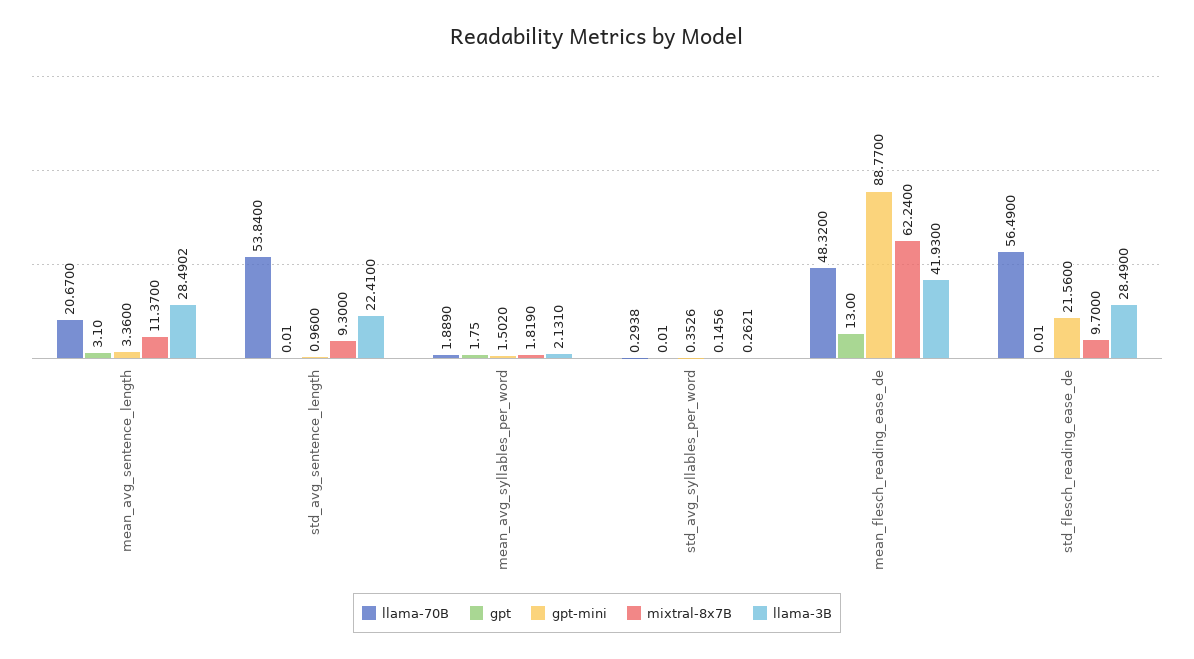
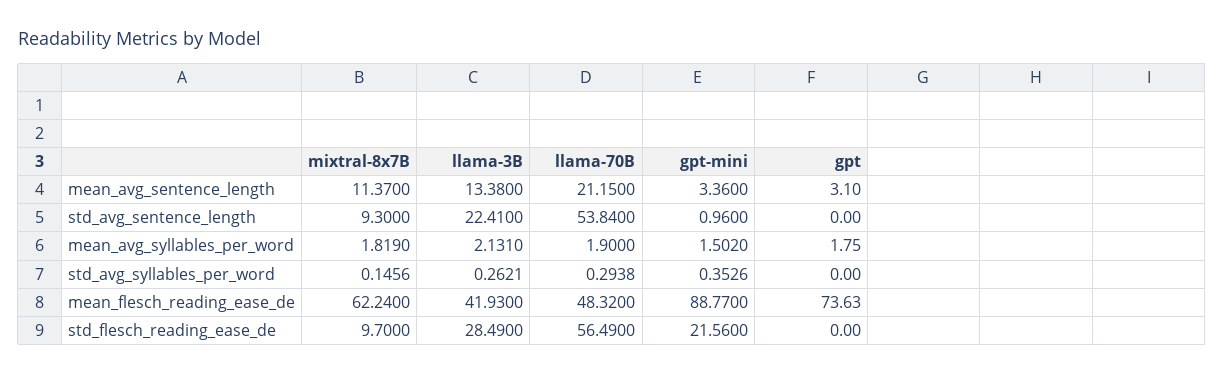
  {
    "llama-70B": {
-     "mean_avg_sentence_length": 20.67,
+     "mean_avg_sentence_length": 21.15,
      "std_avg_sentence_length": 53.84,
-     "mean_avg_syllables_per_word": 1.889,
+     "mean_avg_syllables_per_word": 1.9,
      "std_avg_syllables_per_word": 0.2938,
      "mean_flesch_reading_ease_de": 48.32,
      "std_flesch_reading_ease_de": 56.49
    },
    "gpt": {
      "mean_avg_sentence_length": 3.1,
-     "std_avg_sentence_length": 0.01,
+     "std_avg_sentence_length": 0,
      "mean_avg_syllables_per_word": 1.75,
-     "std_avg_syllables_per_word": 0.01,
+     "std_avg_syllables_per_word": 0,
-     "mean_flesch_reading_ease_de": 13,
+     "mean_flesch_reading_ease_de": 73.63,
-     "std_flesch_reading_ease_de": 0.01
+     "std_flesch_reading_ease_de": 0
    },
    "gpt-mini": {
      "mean_avg_sentence_length": 3.36,
      "std_avg_sentence_length": 0.96,
      "mean_avg_syllables_per_word": 1.502,
      "std_avg_syllables_per_word": 0.3526,
      "mean_flesch_reading_ease_de": 88.77,
      "std_flesch_reading_ease_de": 21.56
    },
    "mixtral-8x7B": {
      "mean_avg_sentence_length": 11.37,
      "std_avg_sentence_length": 9.3,
      "mean_avg_syllables_per_word": 1.819,
      "std_avg_syllables_per_word": 0.1456,
      "mean_flesch_reading_ease_de": 62.24,
      "std_flesch_reading_ease_de": 9.7
    },
    "llama-3B": {
-     "mean_avg_sentence_length": 28.4902,
+     "mean_avg_sentence_length": 13.38,
      "std_avg_sentence_length": 22.41,
      "mean_avg_syllables_per_word": 2.131,
      "std_avg_syllables_per_word": 0.2621,
      "mean_flesch_reading_ease_de": 41.93,
      "std_flesch_reading_ease_de": 28.49
    }
  }

